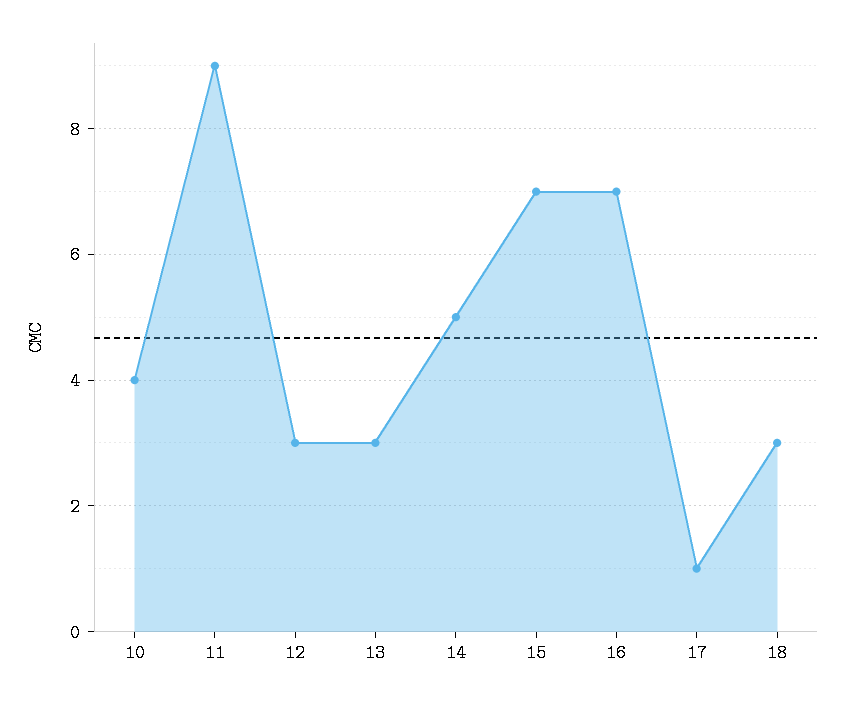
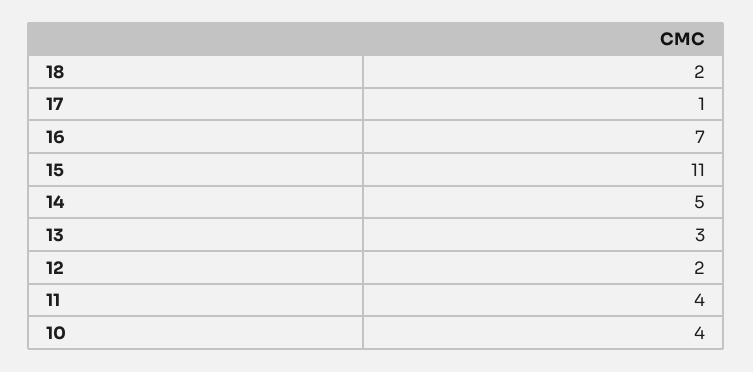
  {
    "10": 4,
-   "11": 9,
+   "11": 4,
-   "12": 3,
+   "12": 2,
    "13": 3,
    "14": 5,
-   "15": 7,
+   "15": 11,
    "16": 7,
    "17": 1,
-   "18": 3
+   "18": 2
  }

